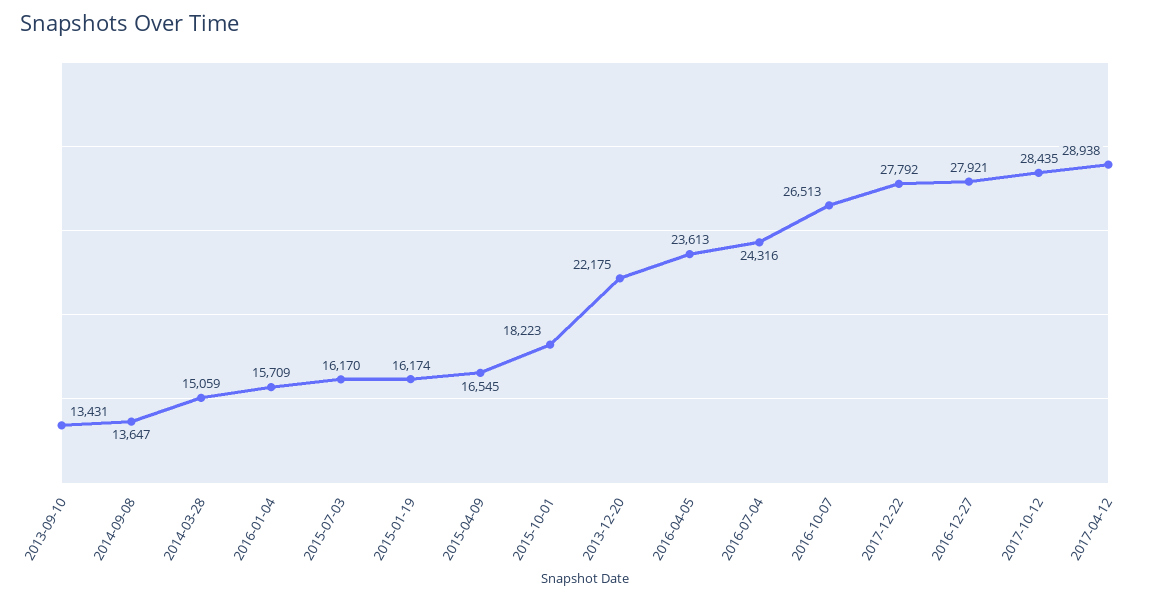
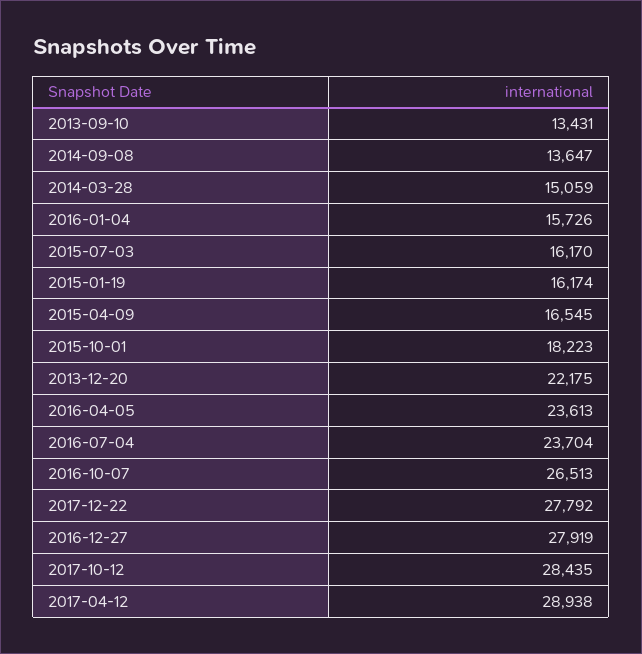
  {
    "2013-09-10": 13431,
    "2014-09-08": 13647,
    "2014-03-28": 15059,
-   "2016-01-04": 15709,
+   "2016-01-04": 15726,
    "2015-07-03": 16170,
    "2015-01-19": 16174,
    "2015-04-09": 16545,
    "2015-10-01": 18223,
    "2013-12-20": 22175,
    "2016-04-05": 23613,
-   "2016-07-04": 24316,
+   "2016-07-04": 23704,
    "2016-10-07": 26513,
    "2017-12-22": 27792,
-   "2016-12-27": 27921,
+   "2016-12-27": 27919,
    "2017-10-12": 28435,
    "2017-04-12": 28938
  }

